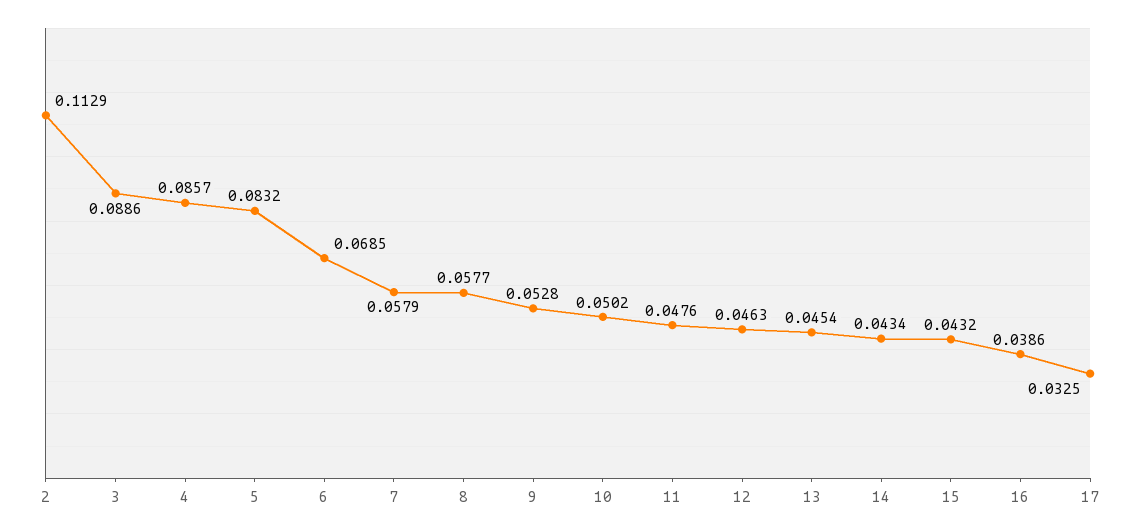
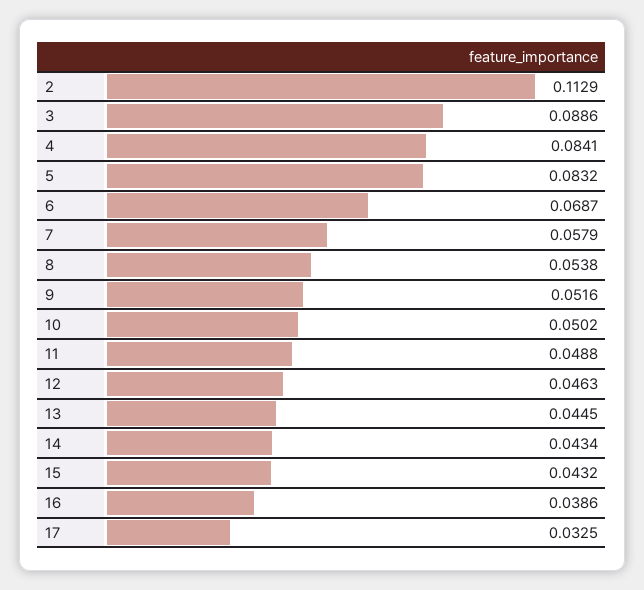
  {
    "2": 0.1129,
    "3": 0.0886,
-   "4": 0.0857,
+   "4": 0.0841,
    "5": 0.0832,
-   "6": 0.0685,
+   "6": 0.0687,
    "7": 0.0579,
-   "8": 0.0577,
+   "8": 0.0538,
-   "9": 0.0528,
+   "9": 0.0516,
    "10": 0.0502,
-   "11": 0.0476,
+   "11": 0.0488,
    "12": 0.0463,
-   "13": 0.0454,
+   "13": 0.0445,
    "14": 0.0434,
    "15": 0.0432,
    "16": 0.0386,
    "17": 0.0325
  }

